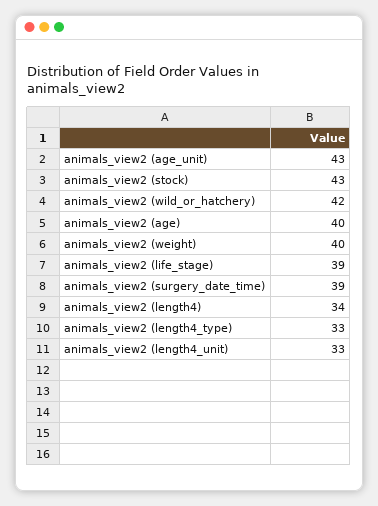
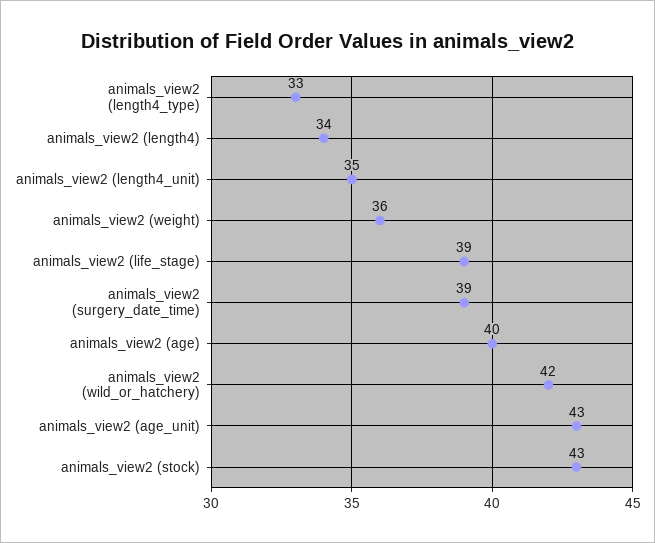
  {
    "animals_view2 (age_unit)": 43,
    "animals_view2 (stock)": 43,
    "animals_view2 (wild_or_hatchery)": 42,
    "animals_view2 (age)": 40,
-   "animals_view2 (weight)": 40,
+   "animals_view2 (weight)": 36,
    "animals_view2 (life_stage)": 39,
    "animals_view2 (surgery_date_time)": 39,
    "animals_view2 (length4)": 34,
    "animals_view2 (length4_type)": 33,
-   "animals_view2 (length4_unit)": 33
+   "animals_view2 (length4_unit)": 35
  }

